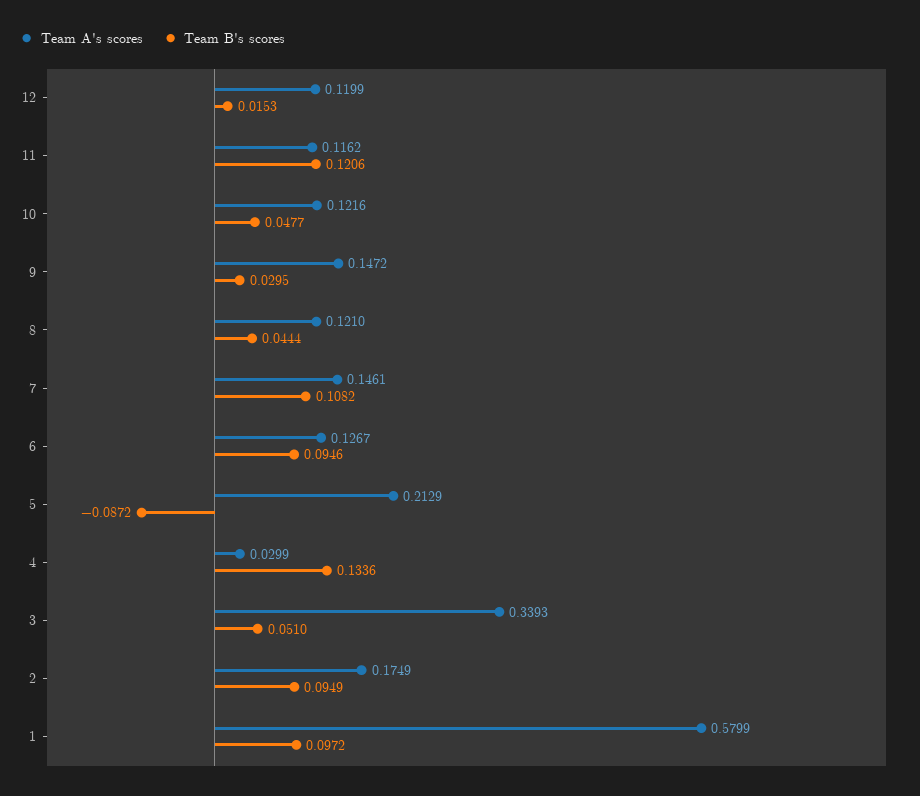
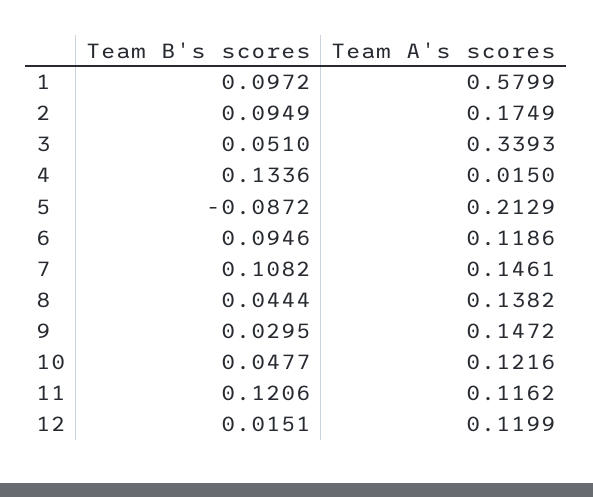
  {
    "Team A's scores": {
      "12": 0.1199,
      "11": 0.1162,
      "10": 0.1216,
      "9": 0.1472,
-     "8": 0.121,
+     "8": 0.1382,
      "7": 0.1461,
-     "6": 0.1267,
+     "6": 0.1186,
      "5": 0.2129,
-     "4": 0.0299,
+     "4": 0.015,
      "3": 0.3393,
      "2": 0.1749,
      "1": 0.5799
    },
    "Team B's scores": {
-     "12": 0.0153,
+     "12": 0.0151,
      "11": 0.1206,
      "10": 0.0477,
      "9": 0.0295,
      "8": 0.0444,
      "7": 0.1082,
      "6": 0.0946,
      "5": -0.0872,
      "4": 0.1336,
      "3": 0.051,
      "2": 0.0949,
      "1": 0.0972
    }
  }

